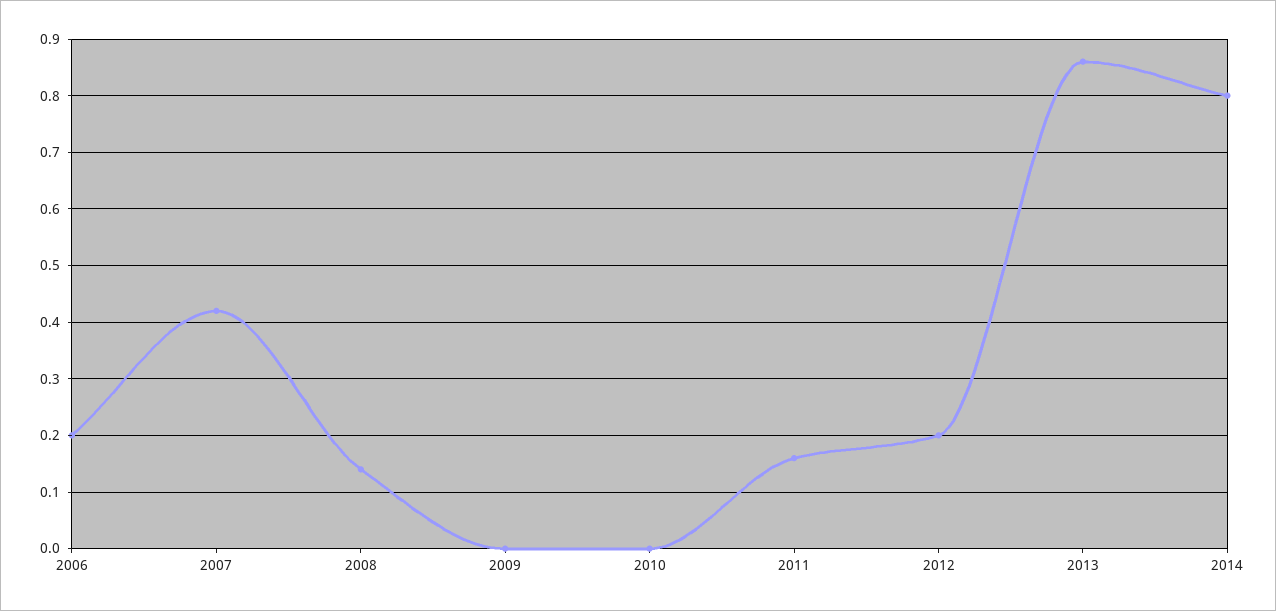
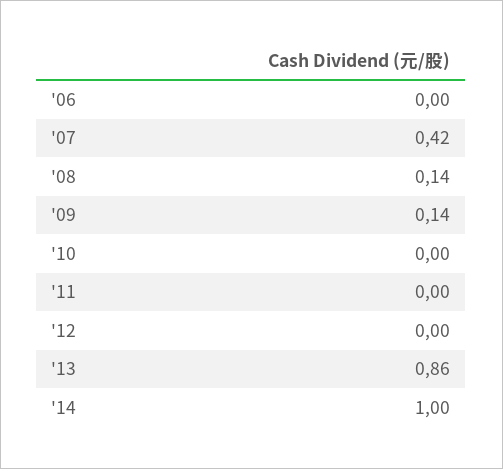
  {
-   "2006": 0.2,
+   "2006": 0,
    "2007": 0.42,
    "2008": 0.14,
-   "2009": 0,
+   "2009": 0.14,
    "2010": 0,
-   "2011": 0.15,
+   "2011": 0,
-   "2012": 0.2,
+   "2012": 0,
    "2013": 0.86,
-   "2014": 0.8
+   "2014": 1
  }

